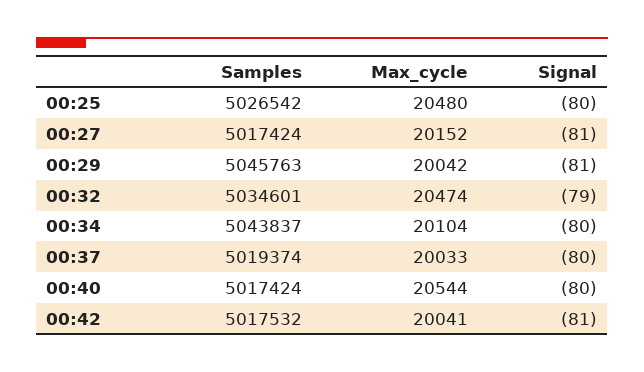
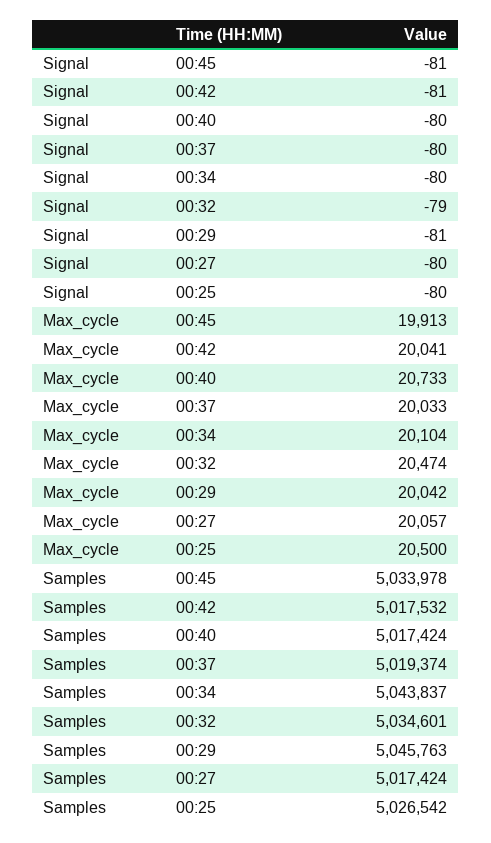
  {
    "Samples": {
      "00:25": 5026542,
      "00:27": 5017424,
      "00:29": 5045763,
      "00:32": 5034601,
      "00:34": 5043837,
      "00:37": 5019374,
      "00:40": 5017424,
-     "00:42": 5017532
+     "00:42": 5017532,
+     "00:45": 5033978
    },
    "Max_cycle": {
-     "00:25": 20480,
+     "00:25": 20500,
-     "00:27": 20152,
+     "00:27": 20057,
      "00:29": 20042,
      "00:32": 20474,
      "00:34": 20104,
      "00:37": 20033,
-     "00:40": 20544,
+     "00:40": 20733,
-     "00:42": 20041
+     "00:42": 20041,
+     "00:45": 19913
    },
    "Signal": {
      "00:25": -80,
-     "00:27": -81,
+     "00:27": -80,
      "00:29": -81,
      "00:32": -79,
      "00:34": -80,
      "00:37": -80,
      "00:40": -80,
-     "00:42": -81
+     "00:42": -81,
+     "00:45": -81
    }
  }

